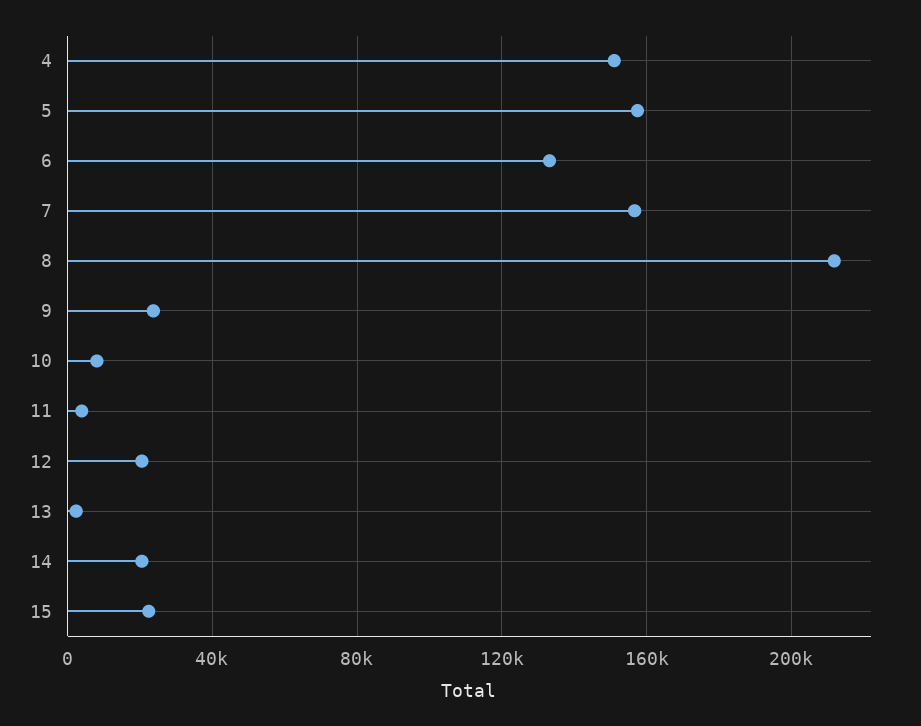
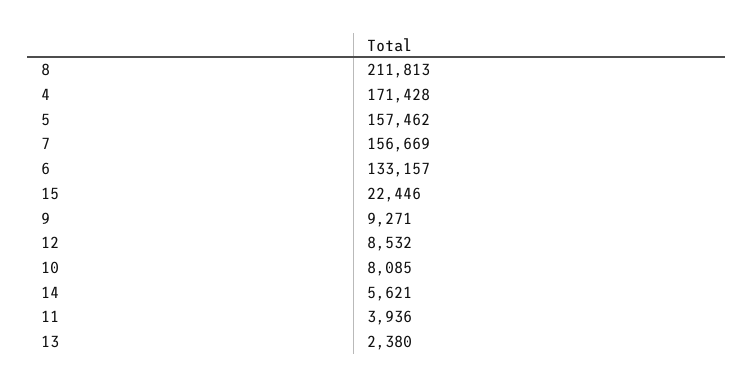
  {
-   "4": 150000,
+   "4": 171428,
    "5": 157462,
    "6": 133157,
    "7": 156669,
    "8": 211813,
-   "9": 25000,
+   "9": 9271,
    "10": 8085,
    "11": 3936,
-   "12": 20000,
+   "12": 8532,
    "13": 2380,
-   "14": 20000,
+   "14": 5621,
    "15": 22446
  }

